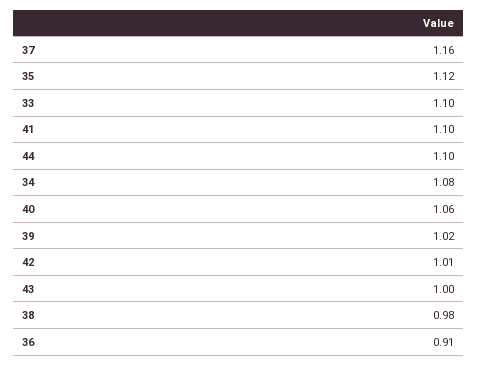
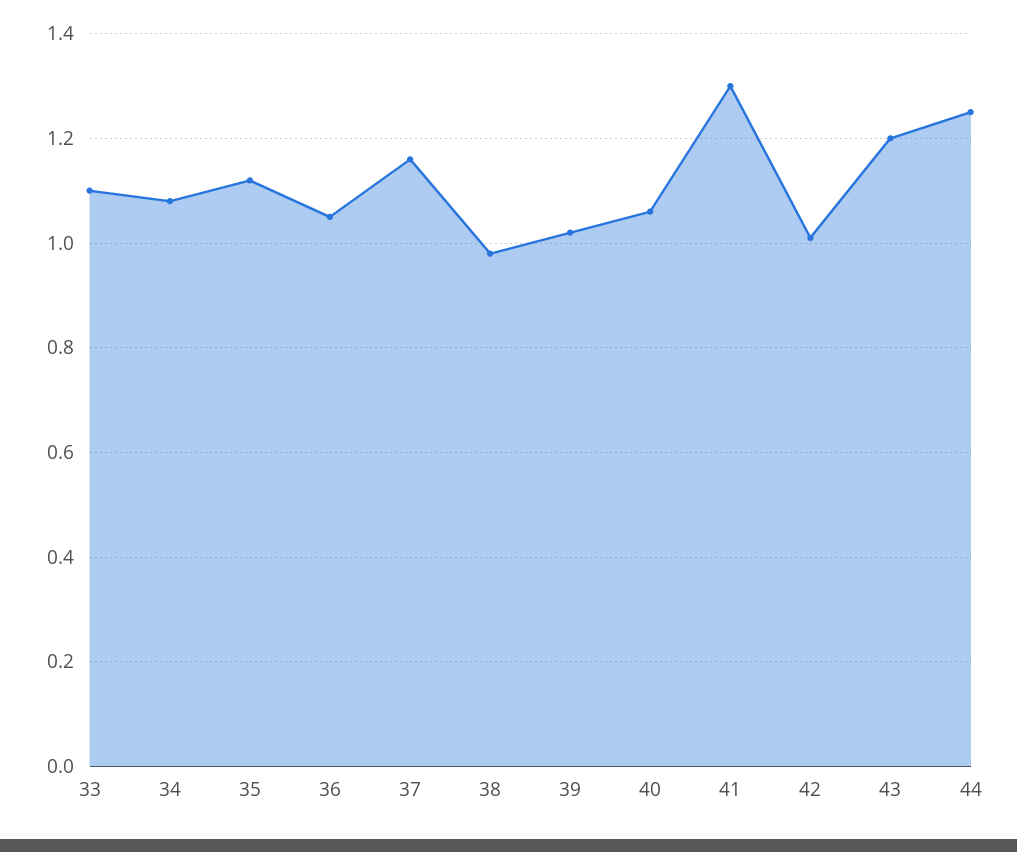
  {
    "37": 1.16,
    "35": 1.12,
    "33": 1.1,
-   "41": 1.1,
+   "41": 1.3,
-   "44": 1.1,
+   "44": 1.25,
    "34": 1.08,
    "40": 1.06,
    "39": 1.02,
    "42": 1.01,
-   "43": 1,
+   "43": 1.2,
    "38": 0.98,
-   "36": 0.91
+   "36": 1.05
  }

